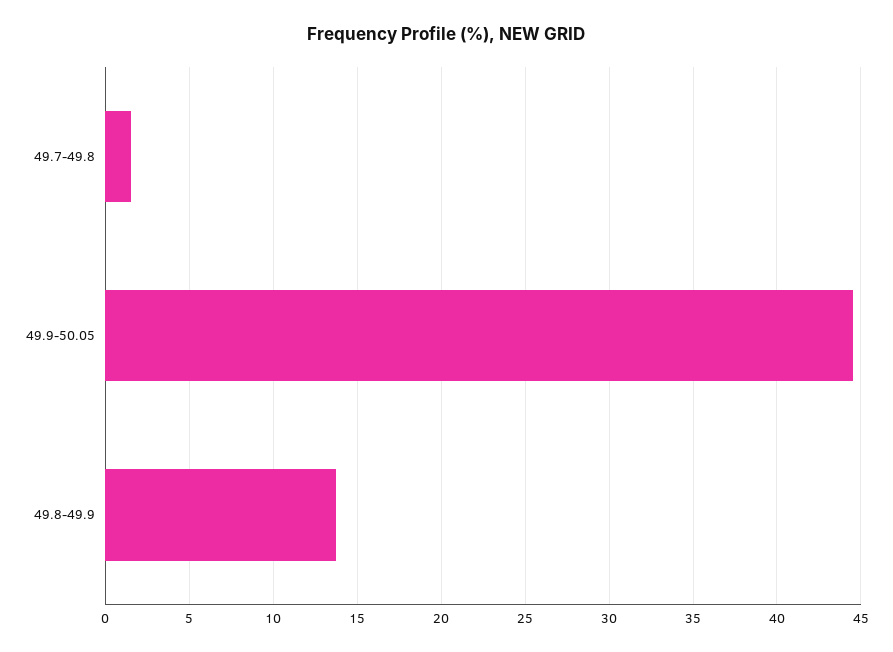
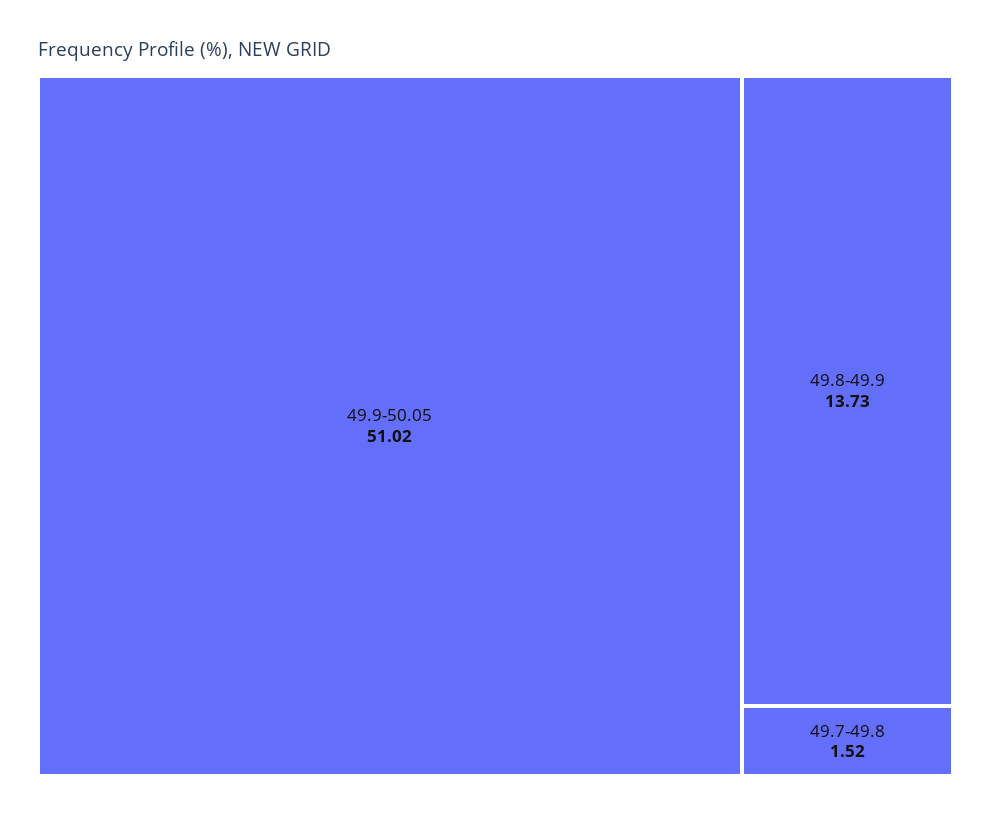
  {
    "49.7-49.8": 1.52,
-   "49.9-50.05": 44.5,
+   "49.9-50.05": 51.02,
    "49.8-49.9": 13.73
  }

